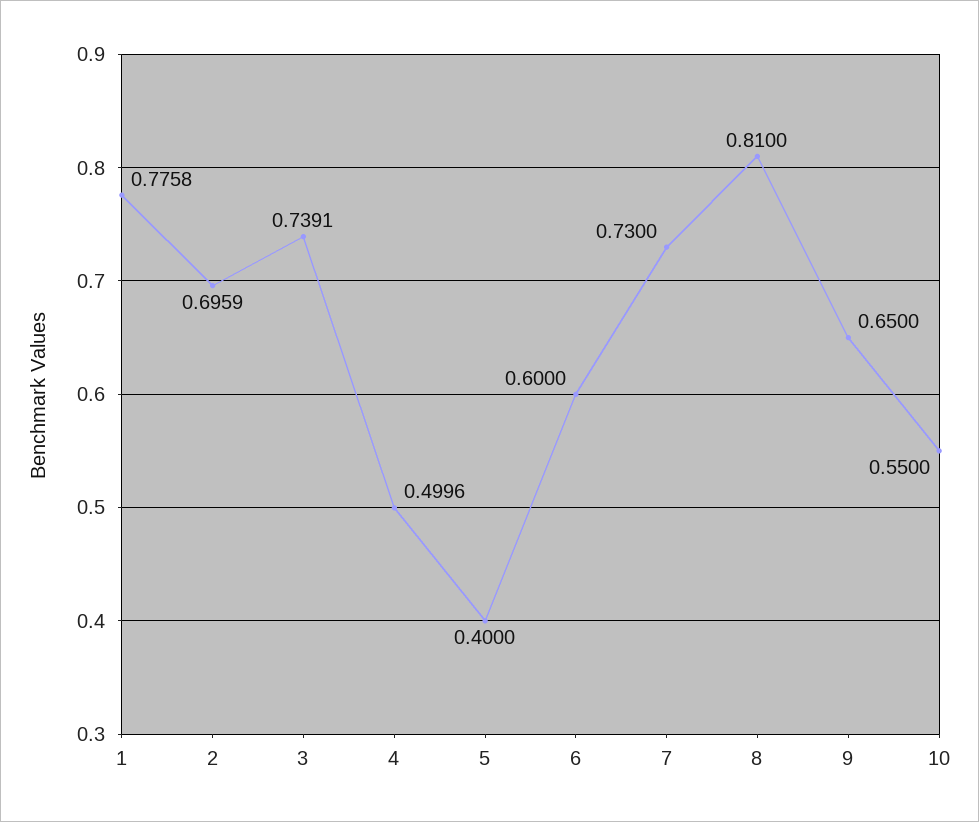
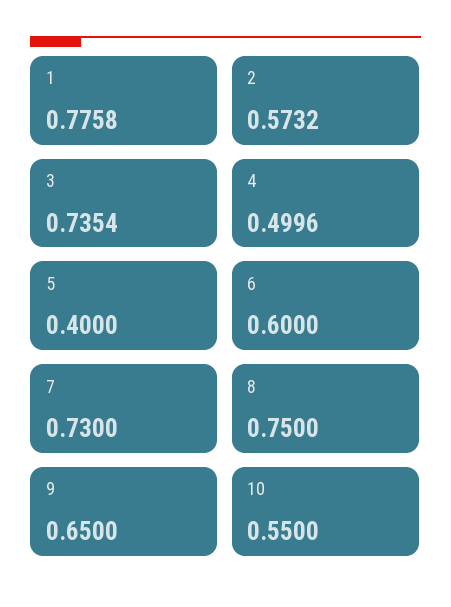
  {
    "1": 0.7758,
-   "2": 0.6959,
+   "2": 0.5732,
-   "3": 0.7391,
+   "3": 0.7354,
    "4": 0.4996,
    "5": 0.4,
    "6": 0.6,
    "7": 0.73,
-   "8": 0.81,
+   "8": 0.75,
    "9": 0.65,
    "10": 0.55
  }

